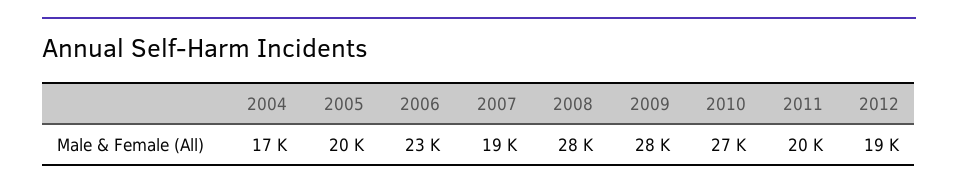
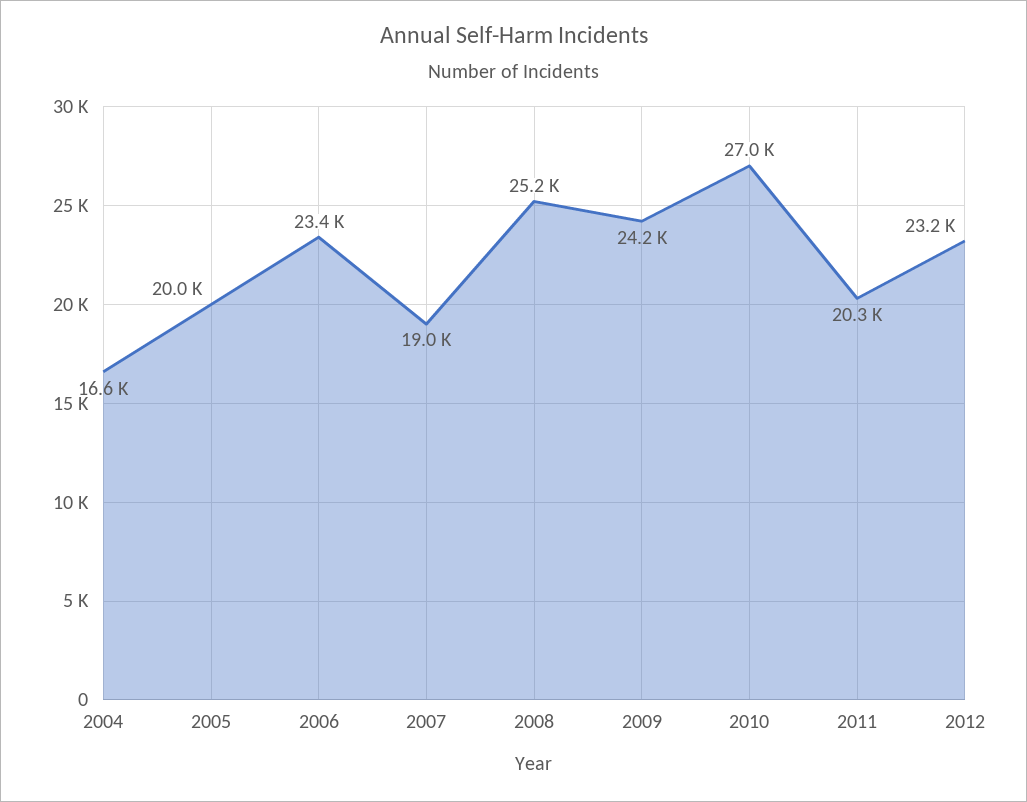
  {
    "2004": 16600,
    "2005": 20000,
    "2006": 23400,
    "2007": 19000,
-   "2008": 28000,
+   "2008": 25200,
-   "2009": 28000,
+   "2009": 24200,
    "2010": 27000,
    "2011": 20300,
-   "2012": 19000
+   "2012": 23200
  }

